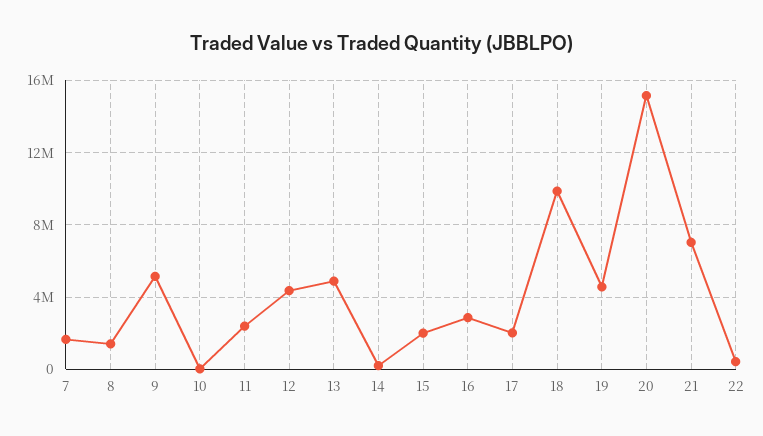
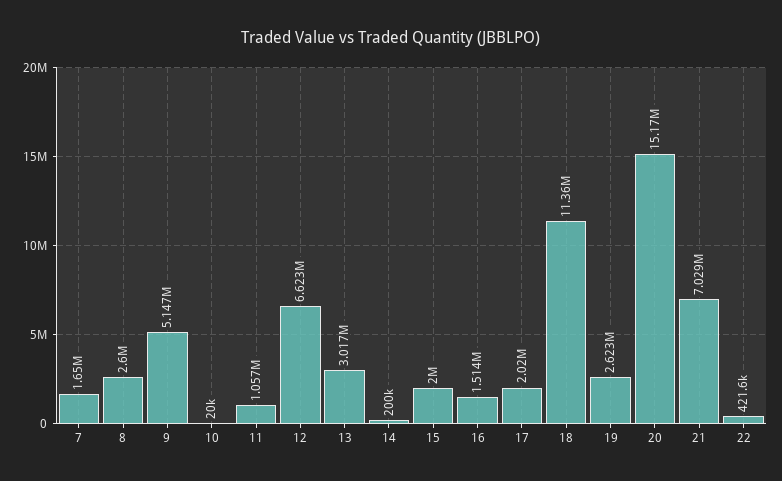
  {
    "7": 1650000,
-   "8": 1500000,
+   "8": 2600000,
    "9": 5147000,
    "10": 20000,
-   "11": 2500000,
+   "11": 1057000,
-   "12": 4500000,
+   "12": 6623000,
-   "13": 5000000,
+   "13": 3017000,
    "14": 200000,
    "15": 2000000,
-   "16": 3000000,
+   "16": 1514000,
    "17": 2020000,
-   "18": 10000000,
+   "18": 11360000,
-   "19": 4500000,
+   "19": 2623000,
    "20": 15170000,
    "21": 7029000,
    "22": 421600
  }

